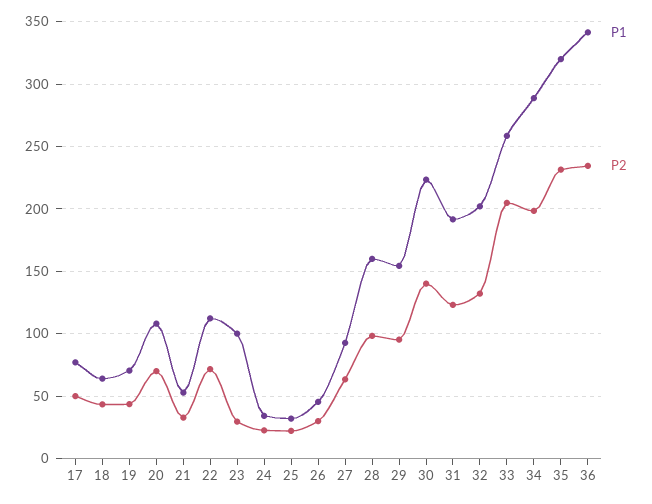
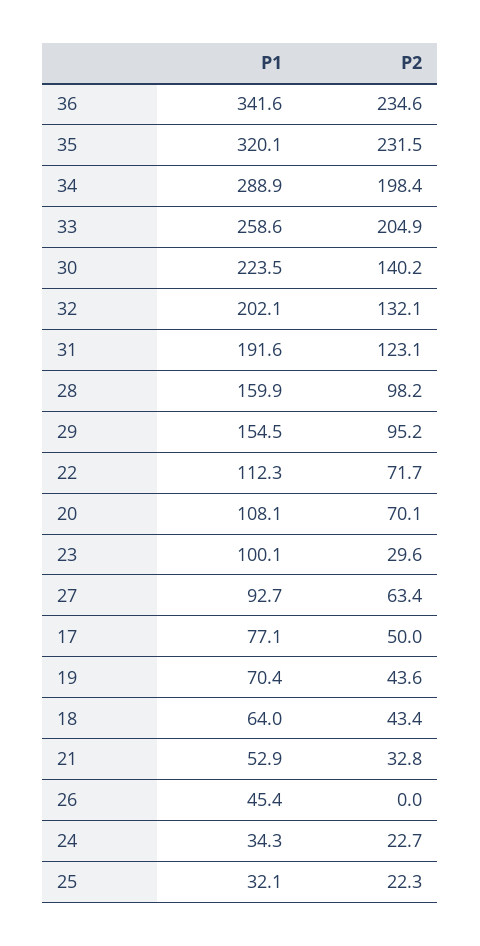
  {
    "P1": {
      "17": 77.1,
      "18": 64,
      "19": 70.4,
      "20": 108.1,
      "21": 52.9,
      "22": 112.3,
      "23": 100.1,
      "24": 34.3,
      "25": 32.1,
      "26": 45.4,
      "27": 92.7,
      "28": 159.9,
      "29": 154.5,
      "30": 223.5,
      "31": 191.6,
      "32": 202.1,
      "33": 258.6,
      "34": 288.9,
      "35": 320.1,
      "36": 341.6
    },
    "P2": {
      "17": 50,
      "18": 43.4,
      "19": 43.6,
      "20": 70.1,
      "21": 32.8,
      "22": 71.7,
      "23": 29.6,
      "24": 22.7,
      "25": 22.3,
-     "26": 30,
+     "26": 0,
      "27": 63.4,
      "28": 98.2,
      "29": 95.2,
      "30": 140.2,
      "31": 123.1,
      "32": 132.1,
      "33": 204.9,
      "34": 198.4,
      "35": 231.5,
      "36": 234.6
    }
  }

